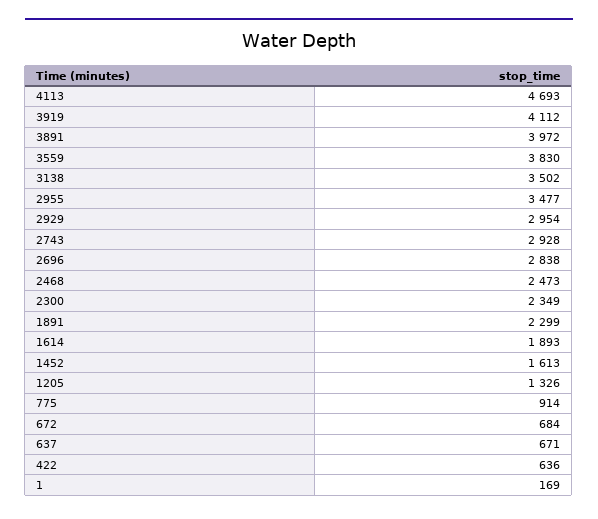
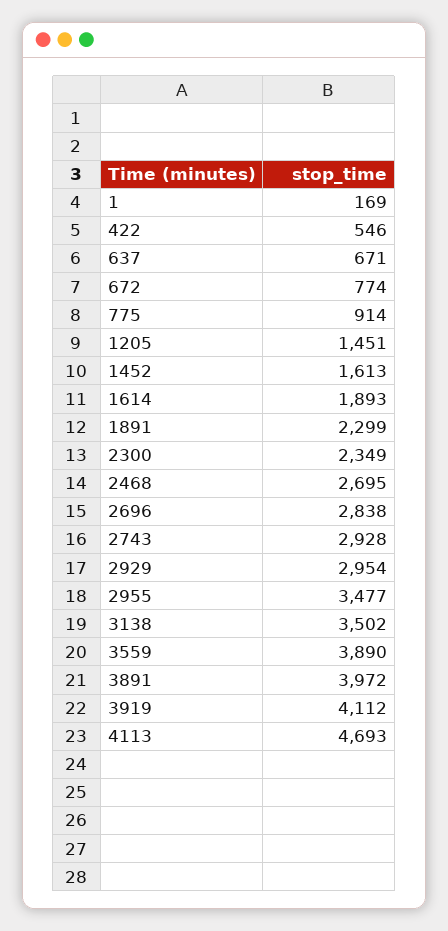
  {
    "4113": 4693,
    "3919": 4112,
    "3891": 3972,
-   "3559": 3830,
+   "3559": 3890,
    "3138": 3502,
    "2955": 3477,
    "2929": 2954,
    "2743": 2928,
    "2696": 2838,
-   "2468": 2473,
+   "2468": 2695,
    "2300": 2349,
    "1891": 2299,
    "1614": 1893,
    "1452": 1613,
-   "1205": 1326,
+   "1205": 1451,
    "775": 914,
-   "672": 684,
+   "672": 774,
    "637": 671,
-   "422": 636,
+   "422": 546,
    "1": 169
  }

